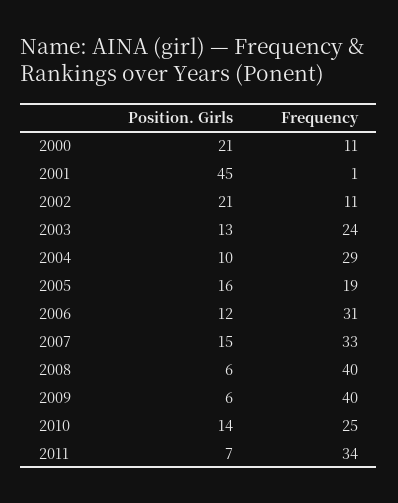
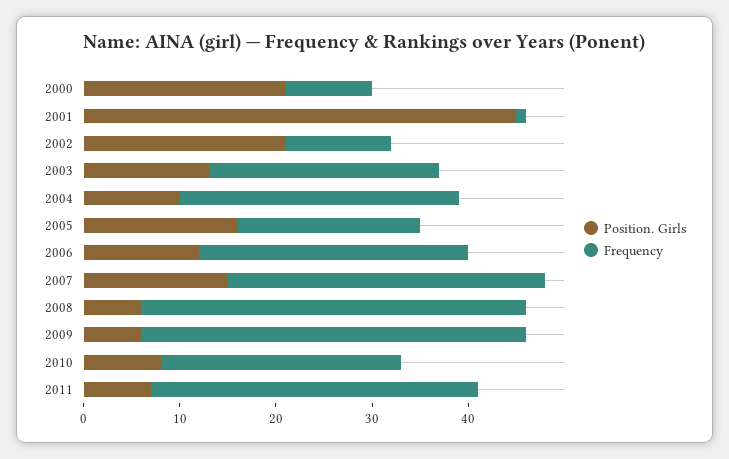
  {
    "Position. Girls": {
      "2000": 21,
      "2001": 45,
      "2002": 21,
      "2003": 13,
      "2004": 10,
      "2005": 16,
      "2006": 12,
      "2007": 15,
      "2008": 6,
      "2009": 6,
-     "2010": 14,
+     "2010": 8,
      "2011": 7
    },
    "Frequency": {
-     "2000": 11,
+     "2000": 9,
      "2001": 1,
      "2002": 11,
      "2003": 24,
      "2004": 29,
      "2005": 19,
-     "2006": 31,
+     "2006": 28,
      "2007": 33,
      "2008": 40,
      "2009": 40,
      "2010": 25,
      "2011": 34
    }
  }

